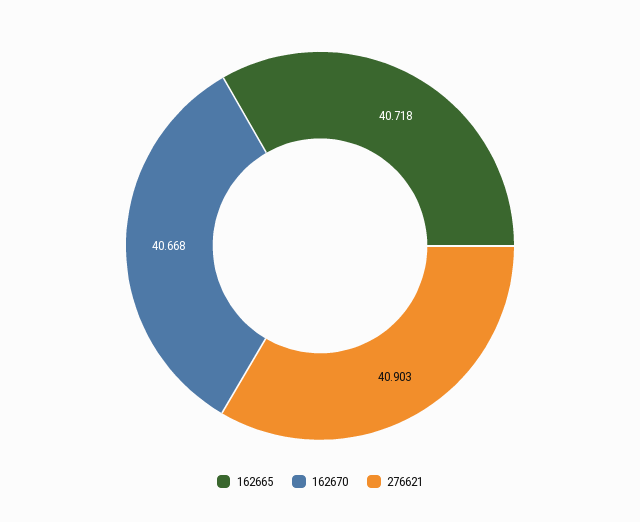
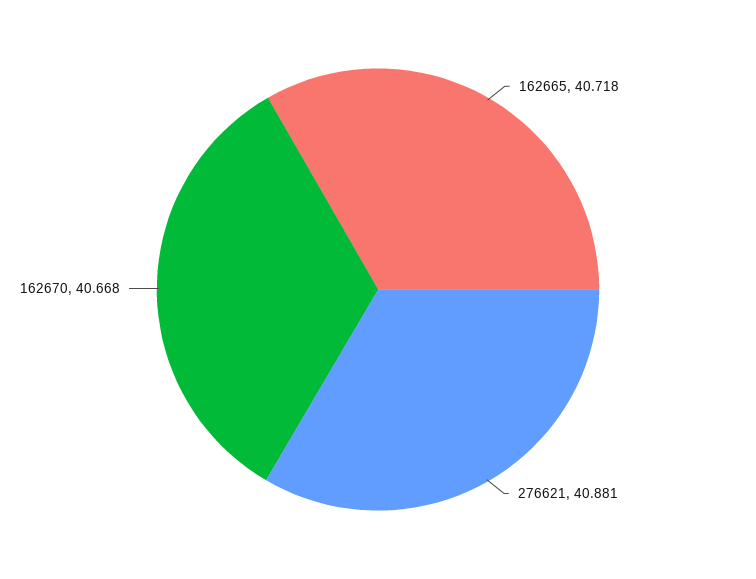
  {
    "162665": 40.718,
    "162670": 40.668,
-   "276621": 40.903
+   "276621": 40.881
  }

